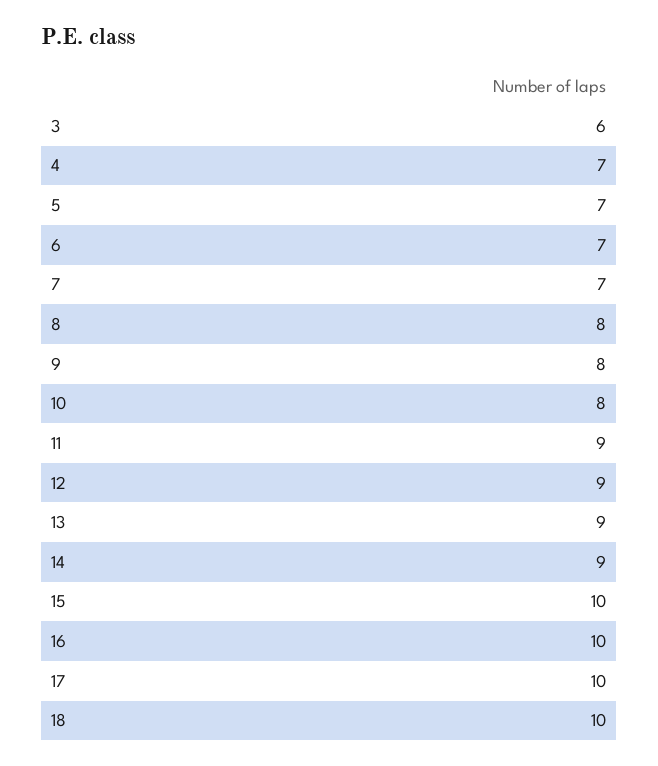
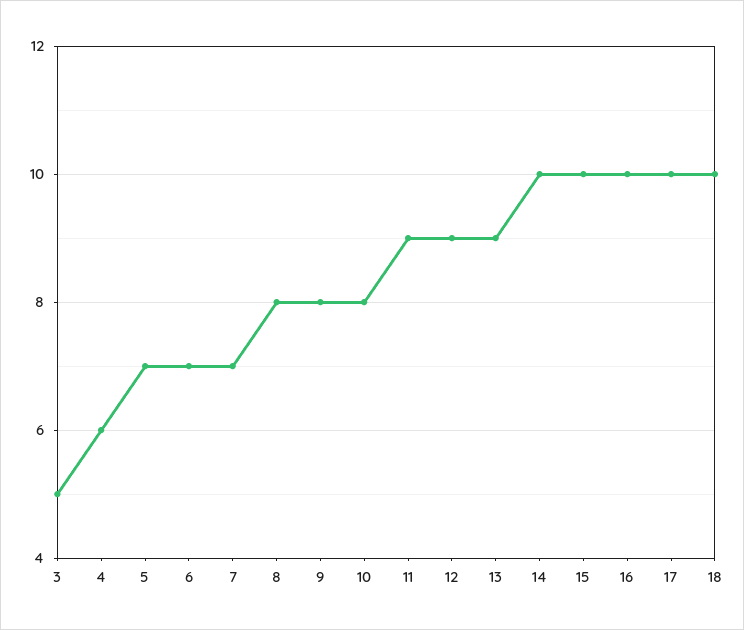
  {
-   "3": 6,
+   "3": 5,
-   "4": 7,
+   "4": 6,
    "5": 7,
    "6": 7,
    "7": 7,
    "8": 8,
    "9": 8,
    "10": 8,
    "11": 9,
    "12": 9,
    "13": 9,
-   "14": 9,
+   "14": 10,
    "15": 10,
    "16": 10,
    "17": 10,
    "18": 10
  }

